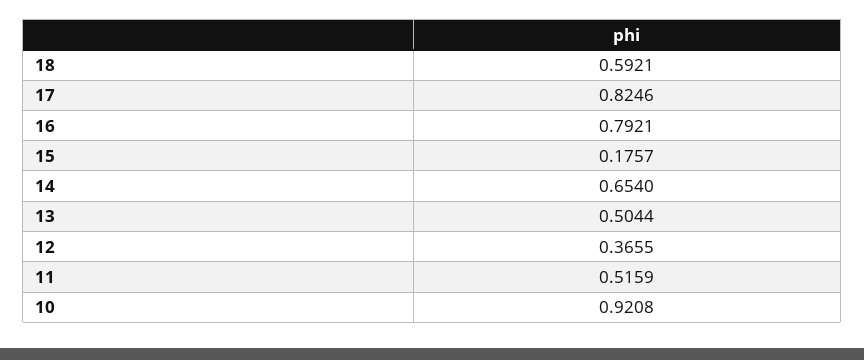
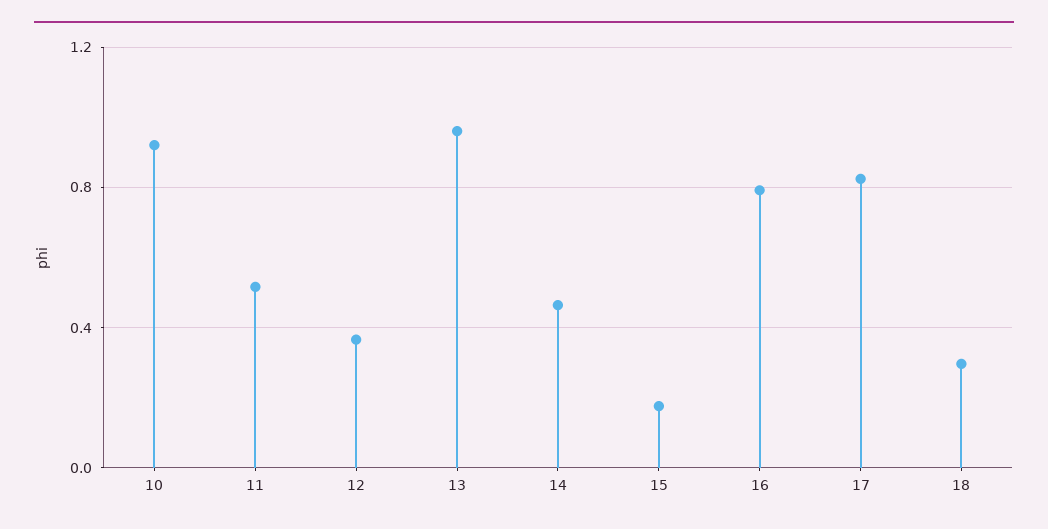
  {
-   "18": 0.5921,
+   "18": 0.3,
    "17": 0.8246,
    "16": 0.7921,
    "15": 0.1757,
-   "14": 0.654,
+   "14": 0.45,
-   "13": 0.5044,
+   "13": 0.95,
    "12": 0.3655,
    "11": 0.5159,
    "10": 0.9208
  }

